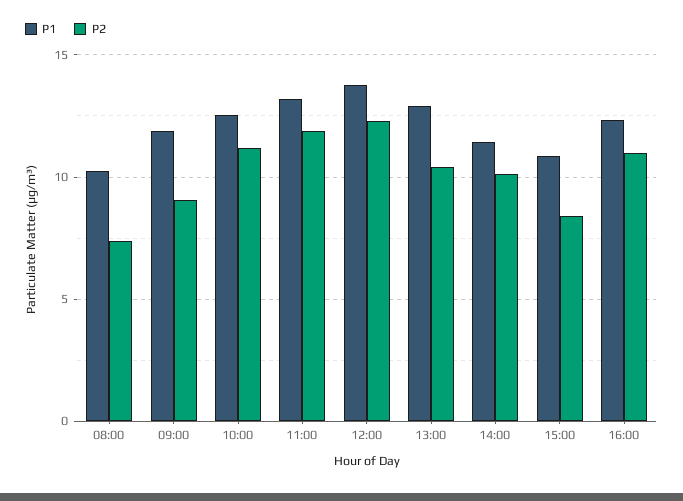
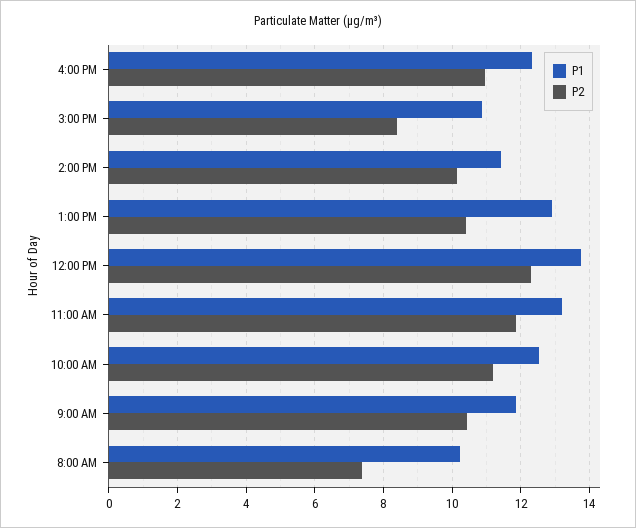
  {
    "P1": {
      "08:00": 10.2,
      "09:00": 11.8,
      "10:00": 12.6,
      "11:00": 13.2,
      "12:00": 13.8,
      "13:00": 13,
      "14:00": 11.4,
      "15:00": 10.8,
      "16:00": 12.4
    },
    "P2": {
      "08:00": 7.4,
-     "09:00": 9,
+     "09:00": 10.4,
      "10:00": 11.2,
      "11:00": 11.8,
      "12:00": 12.4,
      "13:00": 10.4,
      "14:00": 10.2,
      "15:00": 8.4,
      "16:00": 11
    }
  }

